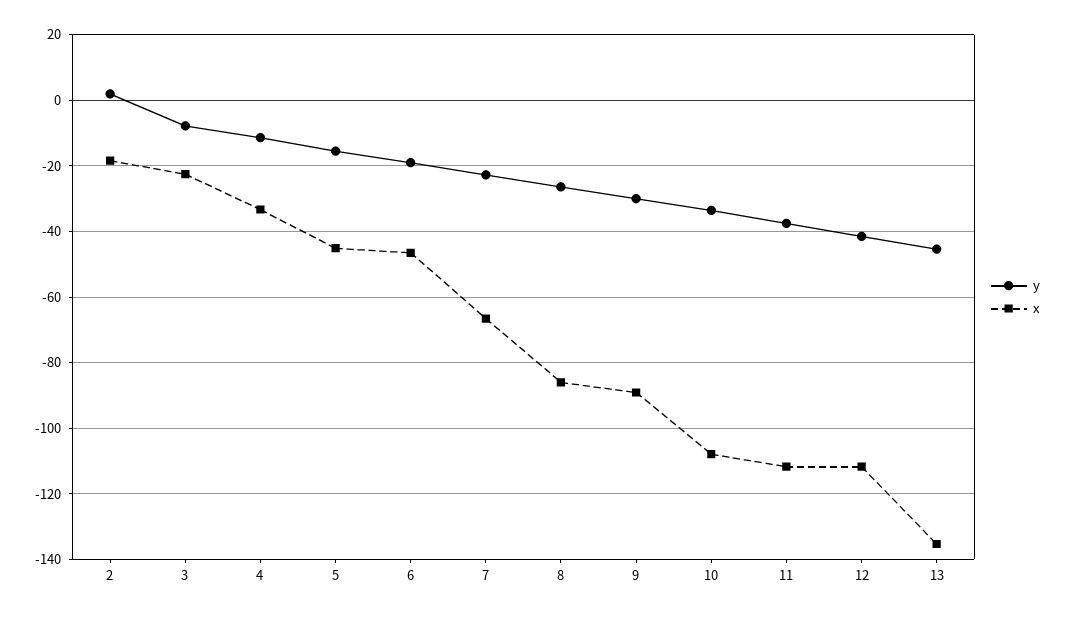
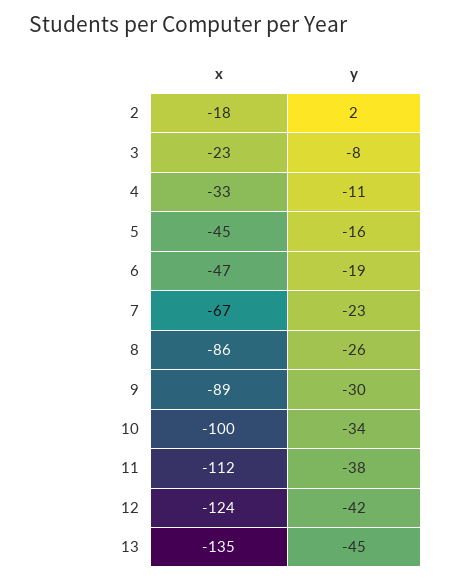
  {
    "y": {
      "2": 2,
      "3": -8,
      "4": -11,
      "5": -16,
      "6": -19,
      "7": -23,
      "8": -26,
      "9": -30,
      "10": -34,
      "11": -38,
      "12": -42,
      "13": -45
    },
    "x": {
      "2": -18,
      "3": -23,
      "4": -33,
      "5": -45,
      "6": -47,
      "7": -67,
      "8": -86,
      "9": -89,
-     "10": -108,
+     "10": -100,
      "11": -112,
-     "12": -112,
+     "12": -124,
      "13": -135
    }
  }

